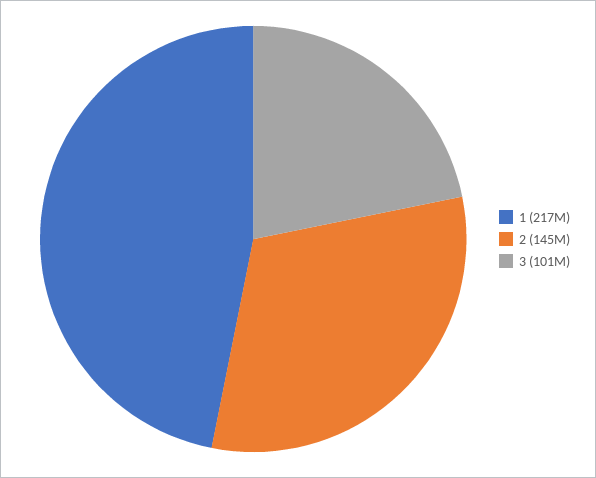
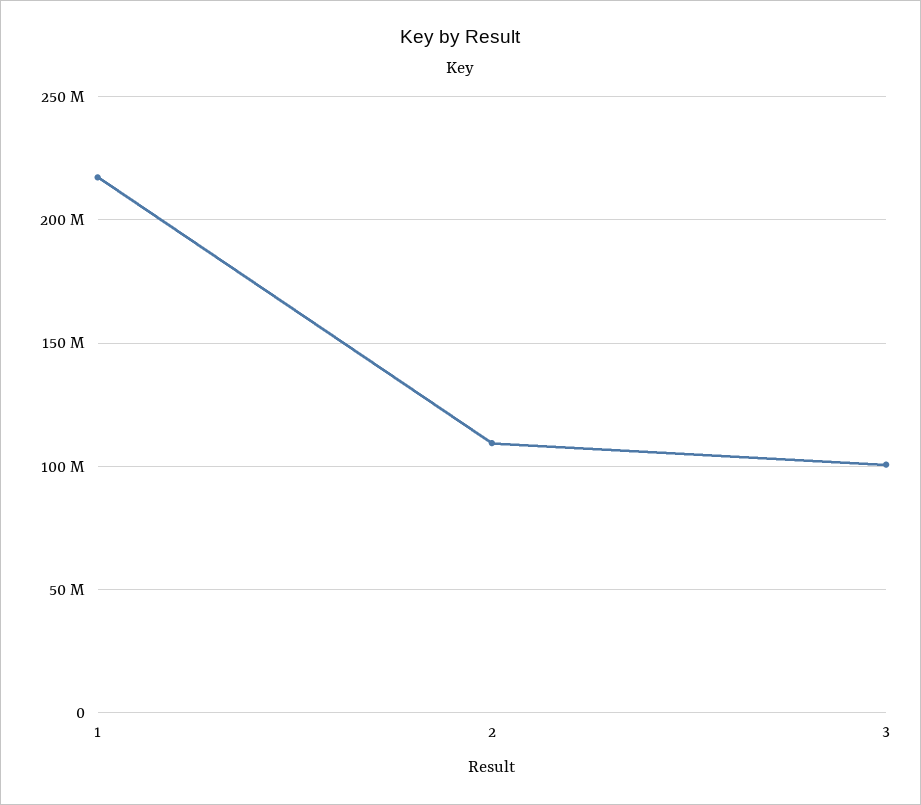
  {
    "1": 217000000,
-   "2": 145000000,
+   "2": 110000000,
    "3": 101000000
  }

